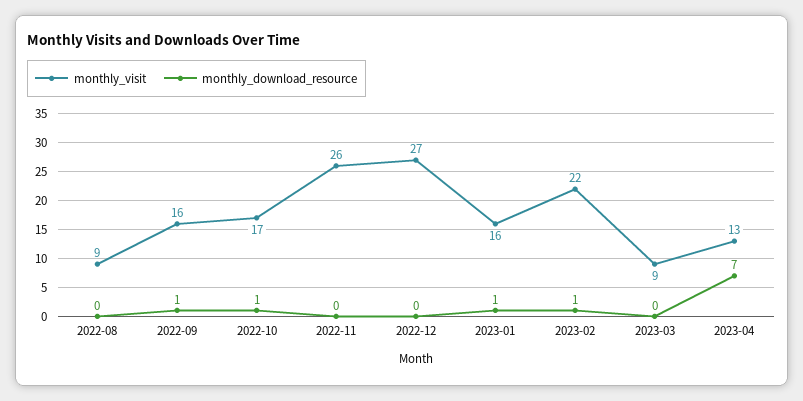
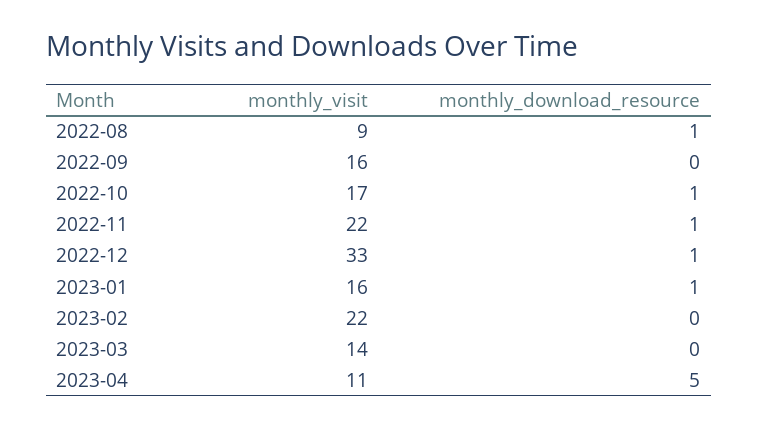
  {
    "monthly_visit": {
      "2022-08": 9,
      "2022-09": 16,
      "2022-10": 17,
-     "2022-11": 26,
+     "2022-11": 22,
-     "2022-12": 27,
+     "2022-12": 33,
      "2023-01": 16,
      "2023-02": 22,
-     "2023-03": 9,
+     "2023-03": 14,
-     "2023-04": 13
+     "2023-04": 11
    },
    "monthly_download_resource": {
-     "2022-08": 0,
+     "2022-08": 1,
-     "2022-09": 1,
+     "2022-09": 0,
      "2022-10": 1,
-     "2022-11": 0,
+     "2022-11": 1,
-     "2022-12": 0,
+     "2022-12": 1,
      "2023-01": 1,
-     "2023-02": 1,
+     "2023-02": 0,
      "2023-03": 0,
-     "2023-04": 7
+     "2023-04": 5
    }
  }

